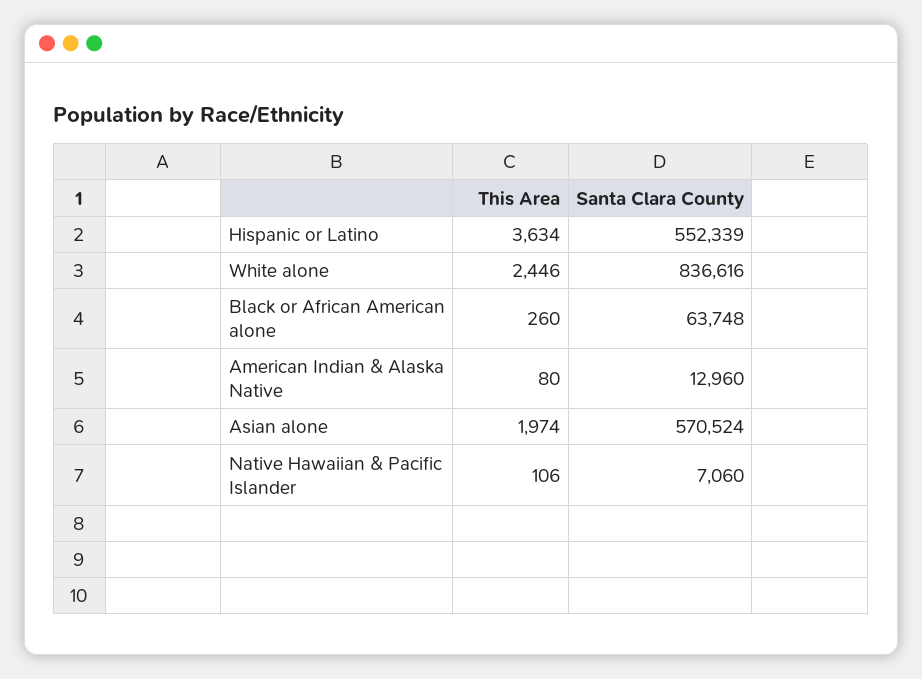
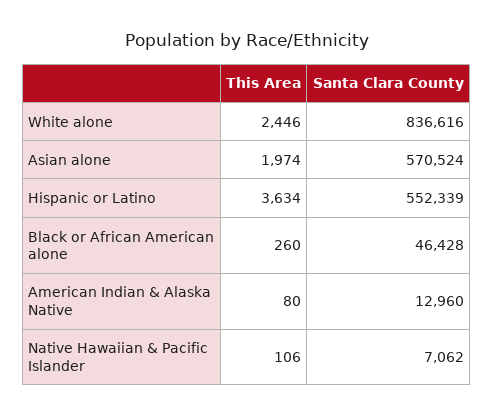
  {
    "This Area": {
      "Hispanic or Latino": 3634,
      "White alone": 2446,
      "Black or African American alone": 260,
      "American Indian & Alaska Native": 80,
      "Asian alone": 1974,
      "Native Hawaiian & Pacific Islander": 106
    },
    "Santa Clara County": {
      "Hispanic or Latino": 552339,
      "White alone": 836616,
-     "Black or African American alone": 63748,
+     "Black or African American alone": 46428,
      "American Indian & Alaska Native": 12960,
      "Asian alone": 570524,
-     "Native Hawaiian & Pacific Islander": 7060
+     "Native Hawaiian & Pacific Islander": 7062
    }
  }

